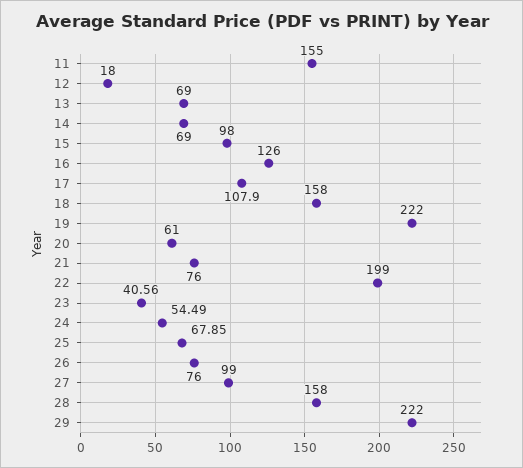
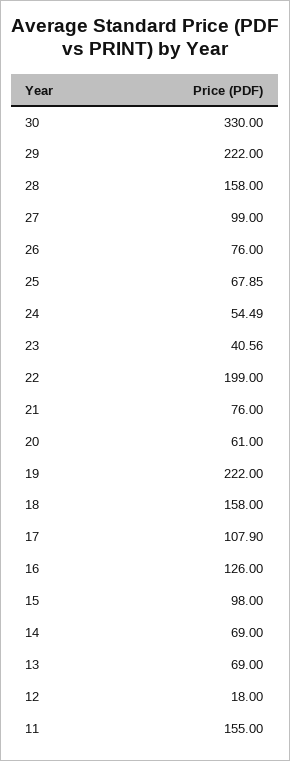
  {
    "11": 155,
    "12": 18,
    "13": 69,
    "14": 69,
    "15": 98,
    "16": 126,
    "17": 107.9,
    "18": 158,
    "19": 222,
    "20": 61,
    "21": 76,
    "22": 199,
    "23": 40.56,
    "24": 54.49,
    "25": 67.85,
    "26": 76,
    "27": 99,
    "28": 158,
-   "29": 222
+   "29": 222,
+   "30": 330
  }

